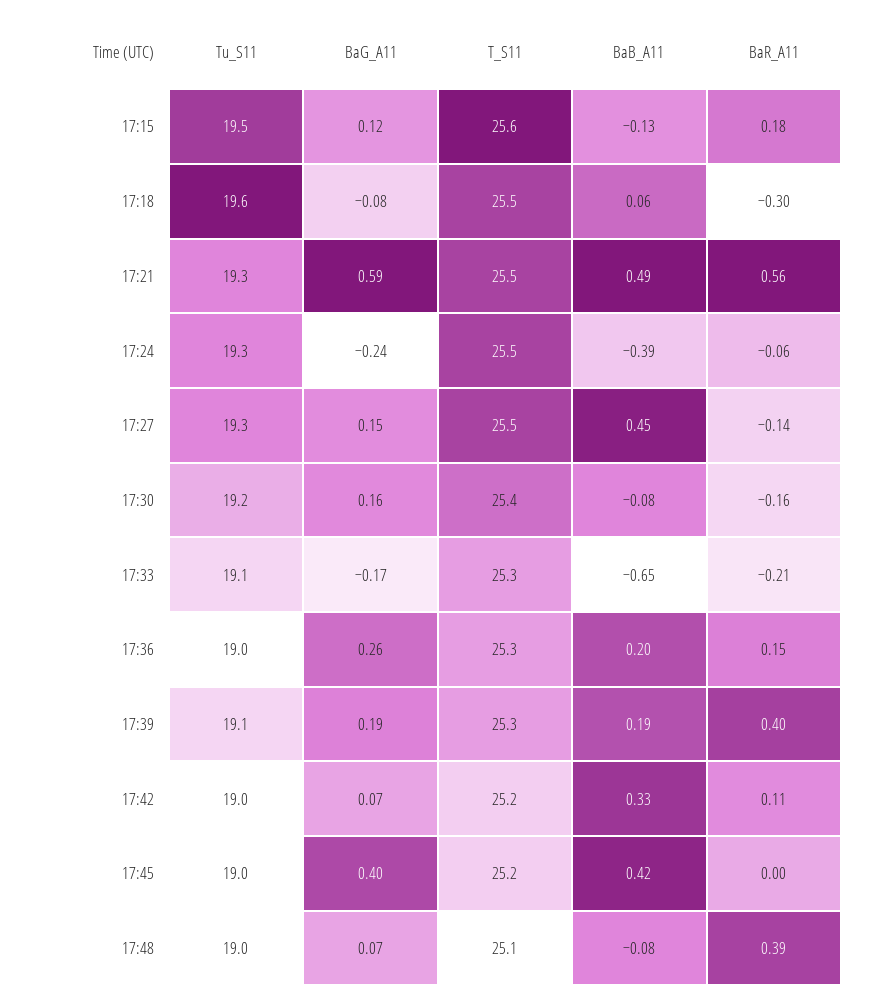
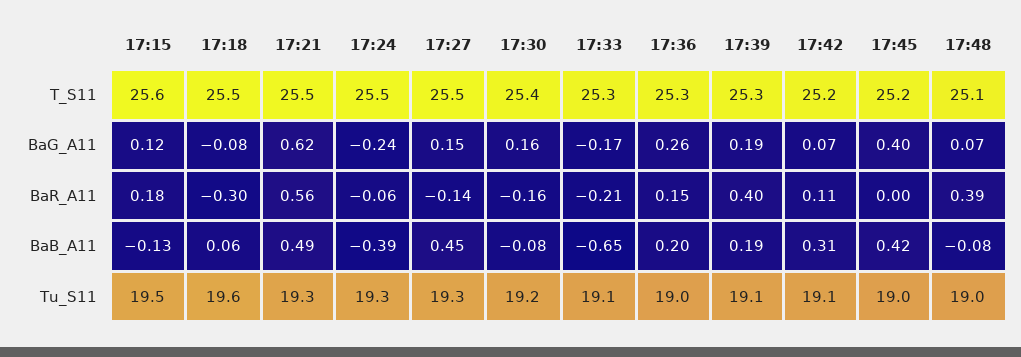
  {
    "Tu_S11": {
      "17:15": 19.5,
      "17:18": 19.6,
      "17:21": 19.3,
      "17:24": 19.3,
      "17:27": 19.3,
      "17:30": 19.2,
      "17:33": 19.1,
      "17:36": 19,
      "17:39": 19.1,
-     "17:42": 19,
+     "17:42": 19.1,
      "17:45": 19,
      "17:48": 19
    },
    "BaG_A11": {
      "17:15": 0.12,
      "17:18": -0.08,
-     "17:21": 0.59,
+     "17:21": 0.62,
      "17:24": -0.24,
      "17:27": 0.15,
      "17:30": 0.16,
      "17:33": -0.17,
      "17:36": 0.26,
      "17:39": 0.19,
      "17:42": 0.07,
      "17:45": 0.4,
      "17:48": 0.07
    },
    "T_S11": {
      "17:15": 25.6,
      "17:18": 25.5,
      "17:21": 25.5,
      "17:24": 25.5,
      "17:27": 25.5,
      "17:30": 25.4,
      "17:33": 25.3,
      "17:36": 25.3,
      "17:39": 25.3,
      "17:42": 25.2,
      "17:45": 25.2,
      "17:48": 25.1
    },
    "BaB_A11": {
      "17:15": -0.13,
      "17:18": 0.06,
      "17:21": 0.49,
      "17:24": -0.39,
      "17:27": 0.45,
      "17:30": -0.08,
      "17:33": -0.65,
      "17:36": 0.2,
      "17:39": 0.19,
-     "17:42": 0.33,
+     "17:42": 0.31,
      "17:45": 0.42,
      "17:48": -0.08
    },
    "BaR_A11": {
      "17:15": 0.18,
      "17:18": -0.3,
      "17:21": 0.56,
      "17:24": -0.06,
      "17:27": -0.14,
      "17:30": -0.16,
      "17:33": -0.21,
      "17:36": 0.15,
      "17:39": 0.4,
      "17:42": 0.11,
      "17:45": 0,
      "17:48": 0.39
    }
  }

